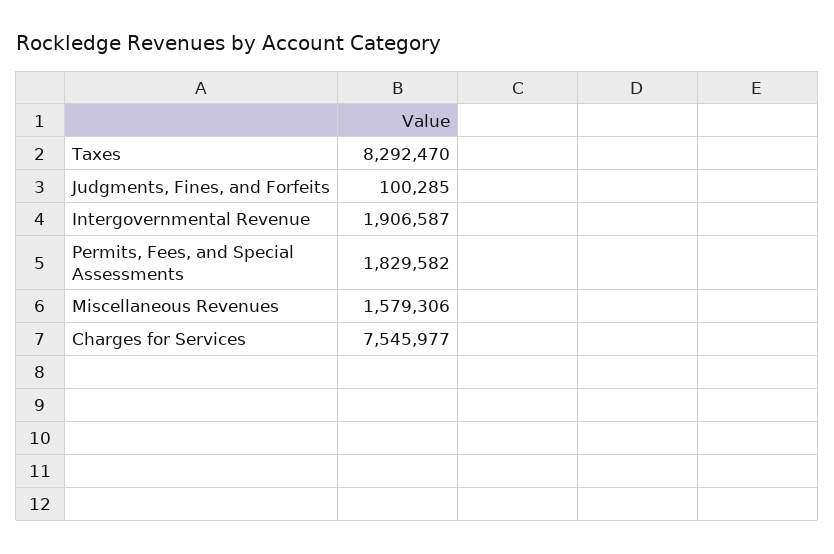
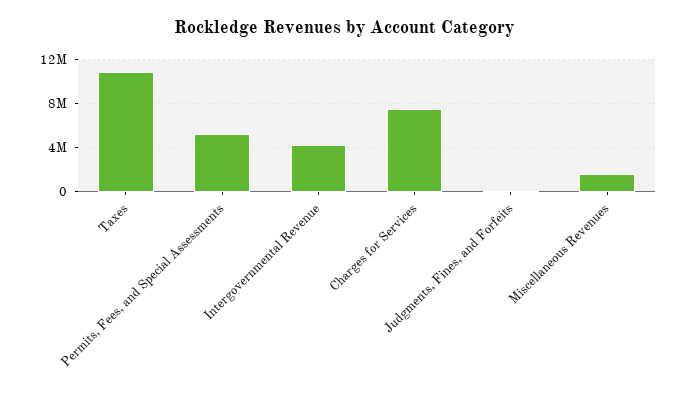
  {
-   "Taxes": 8292470,
+   "Taxes": 11000000,
    "Judgments, Fines, and Forfeits": 100285,
-   "Intergovernmental Revenue": 1906587,
+   "Intergovernmental Revenue": 4000000,
-   "Permits, Fees, and Special Assessments": 1829582,
+   "Permits, Fees, and Special Assessments": 5000000,
    "Miscellaneous Revenues": 1579306,
    "Charges for Services": 7545977
  }

